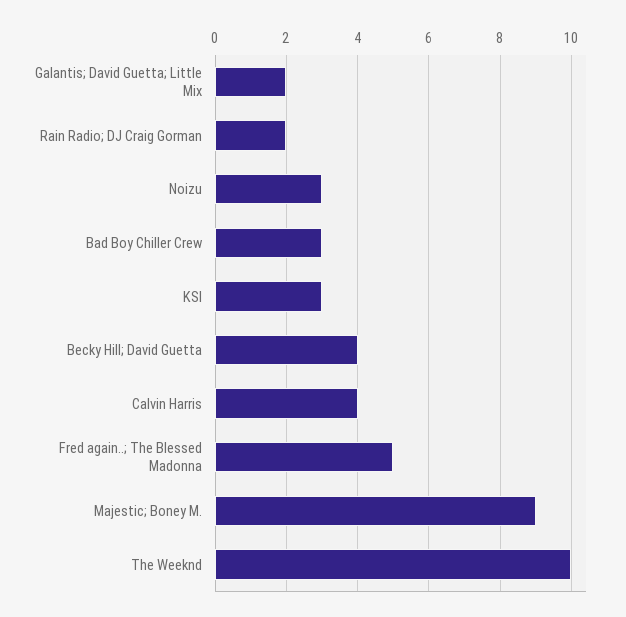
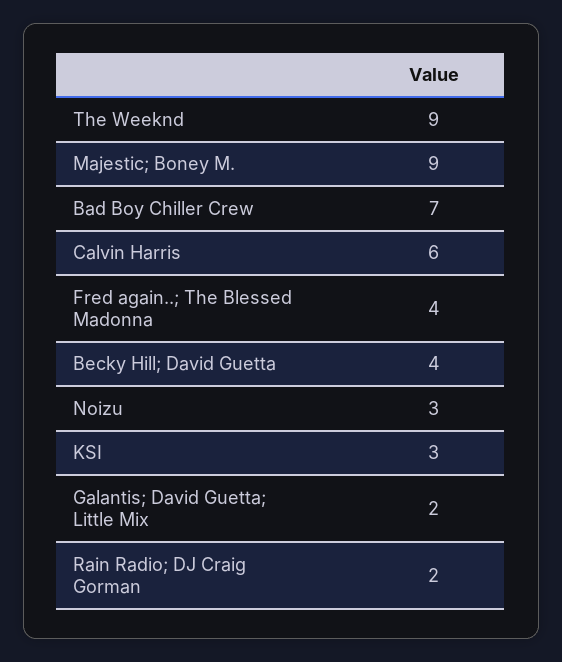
  {
    "Galantis; David Guetta; Little Mix": 2,
    "Rain Radio; DJ Craig Gorman": 2,
    "Noizu": 3,
-   "Bad Boy Chiller Crew": 3,
+   "Bad Boy Chiller Crew": 7,
    "KSI": 3,
    "Becky Hill; David Guetta": 4,
-   "Calvin Harris": 4,
+   "Calvin Harris": 6,
-   "Fred again..; The Blessed Madonna": 5,
+   "Fred again..; The Blessed Madonna": 4,
    "Majestic; Boney M.": 9,
-   "The Weeknd": 10
+   "The Weeknd": 9
  }

